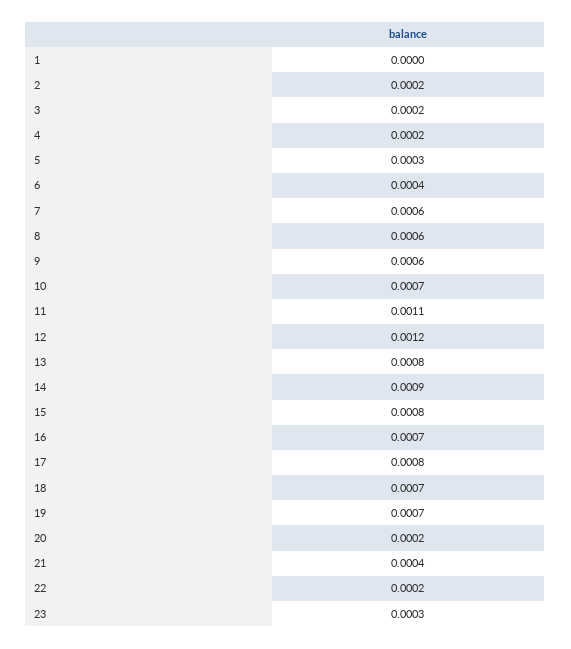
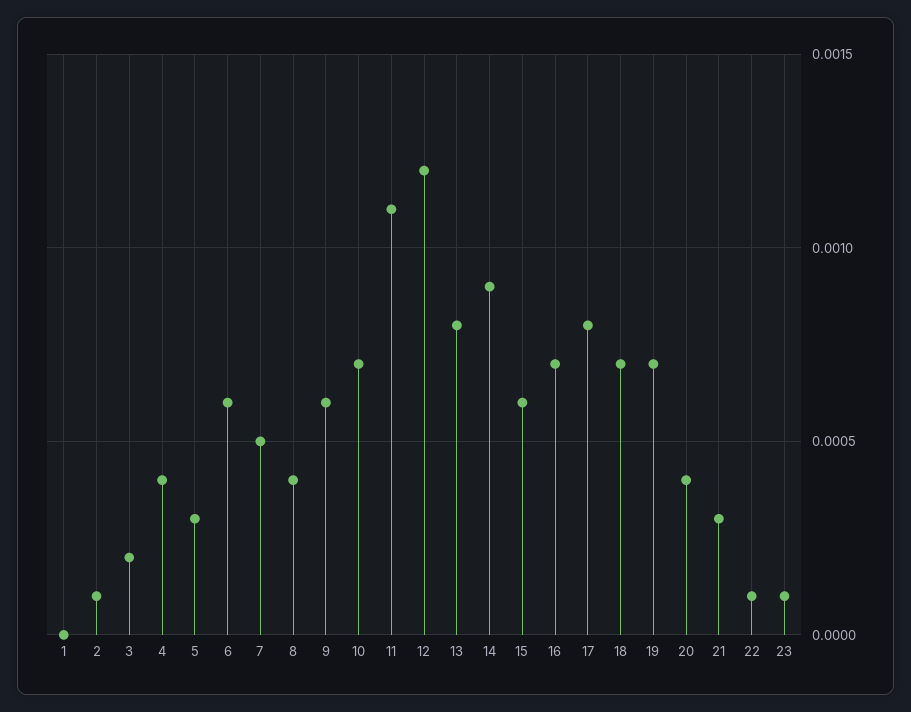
  {
    "1": 0,
-   "2": 0.0002,
+   "2": 0.0001,
    "3": 0.0002,
-   "4": 0.0002,
+   "4": 0.0004,
    "5": 0.0003,
-   "6": 0.0004,
+   "6": 0.0006,
-   "7": 0.0006,
+   "7": 0.0005,
-   "8": 0.0006,
+   "8": 0.0004,
    "9": 0.0006,
    "10": 0.0007,
    "11": 0.0011,
    "12": 0.0012,
    "13": 0.0008,
    "14": 0.0009,
-   "15": 0.0008,
+   "15": 0.0006,
    "16": 0.0007,
    "17": 0.0008,
    "18": 0.0007,
    "19": 0.0007,
-   "20": 0.0002,
+   "20": 0.0004,
-   "21": 0.0004,
+   "21": 0.0003,
-   "22": 0.0002,
+   "22": 0.0001,
-   "23": 0.0003
+   "23": 0.0001
  }

